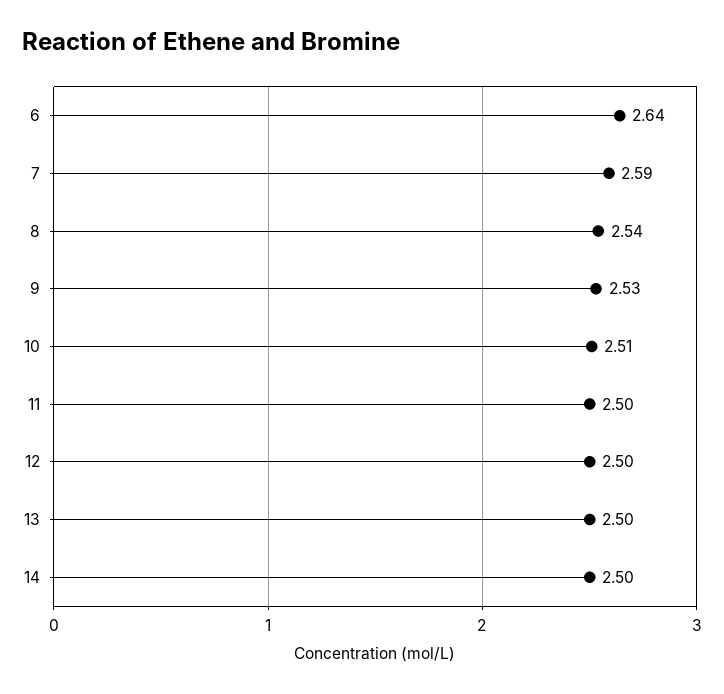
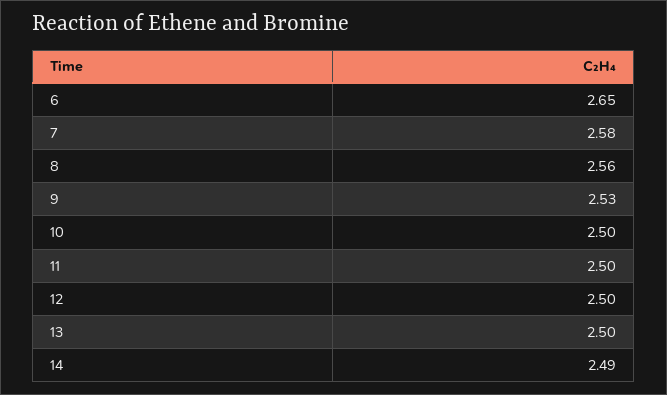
  {
-   "6": 2.64,
+   "6": 2.65,
-   "7": 2.59,
+   "7": 2.58,
-   "8": 2.54,
+   "8": 2.56,
    "9": 2.53,
-   "10": 2.51,
+   "10": 2.5,
    "11": 2.5,
    "12": 2.5,
    "13": 2.5,
-   "14": 2.5
+   "14": 2.49
  }

